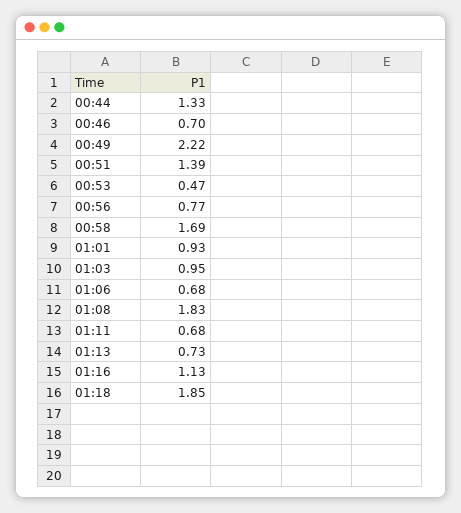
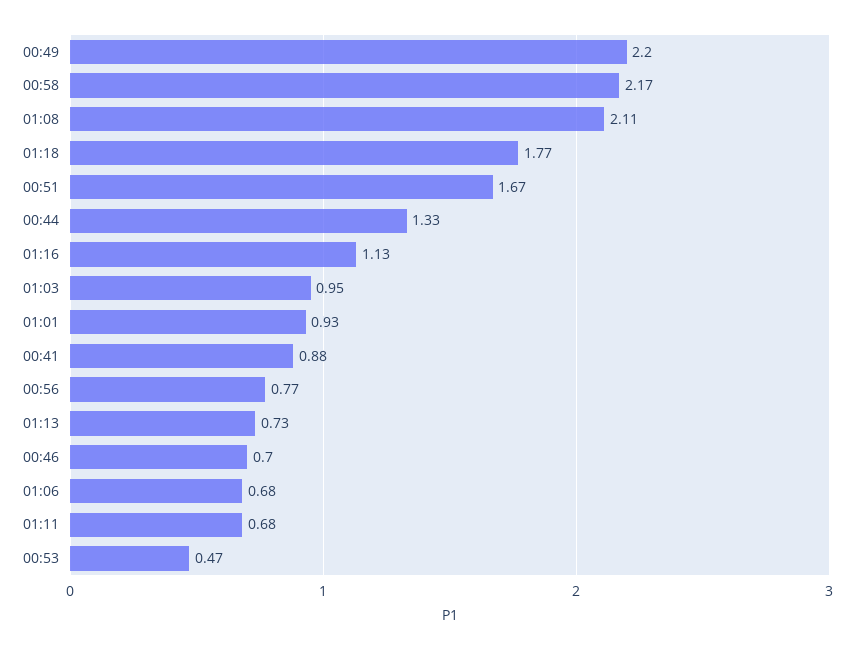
  {
    "00:44": 1.33,
    "00:46": 0.7,
-   "00:49": 2.22,
+   "00:49": 2.2,
-   "00:51": 1.39,
+   "00:51": 1.67,
    "00:53": 0.47,
    "00:56": 0.77,
-   "00:58": 1.69,
+   "00:58": 2.17,
    "01:01": 0.93,
    "01:03": 0.95,
    "01:06": 0.68,
-   "01:08": 1.83,
+   "01:08": 2.11,
    "01:11": 0.68,
    "01:13": 0.73,
    "01:16": 1.13,
-   "01:18": 1.85
+   "01:18": 1.77,
+   "00:41": 0.88
  }

